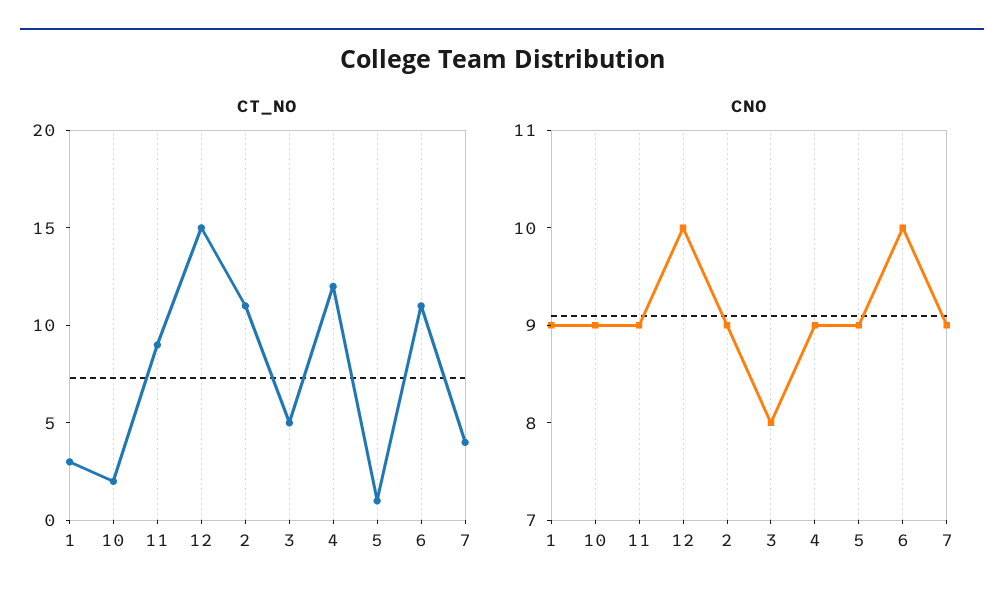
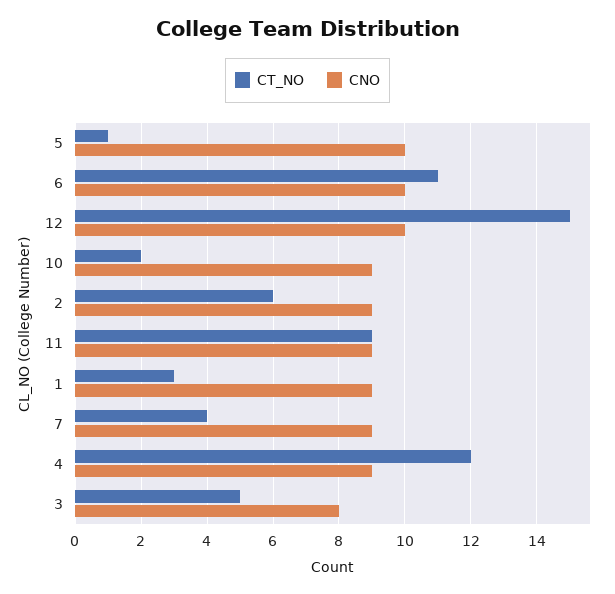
  {
    "CT_NO": {
      "1": 3,
      "10": 2,
      "11": 9,
      "12": 15,
-     "2": 11,
+     "2": 6,
      "3": 5,
      "4": 12,
      "5": 1,
      "6": 11,
      "7": 4
    },
    "CNO": {
      "1": 9,
      "10": 9,
      "11": 9,
      "12": 10,
      "2": 9,
      "3": 8,
      "4": 9,
-     "5": 9,
+     "5": 10,
      "6": 10,
      "7": 9
    }
  }

